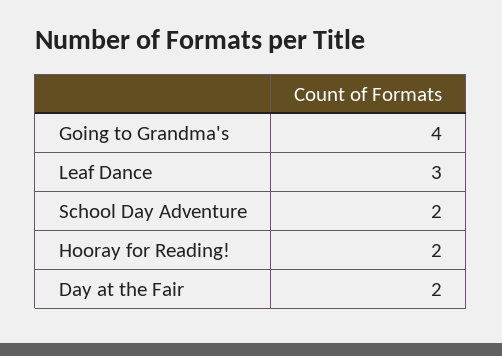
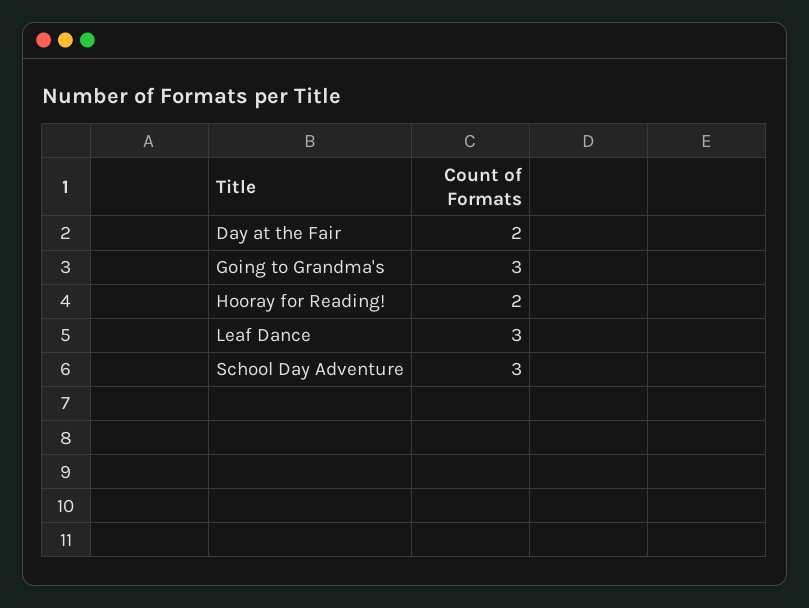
  {
-   "Going to Grandma's": 4,
+   "Going to Grandma's": 3,
    "Leaf Dance": 3,
-   "School Day Adventure": 2,
+   "School Day Adventure": 3,
    "Hooray for Reading!": 2,
    "Day at the Fair": 2
  }

